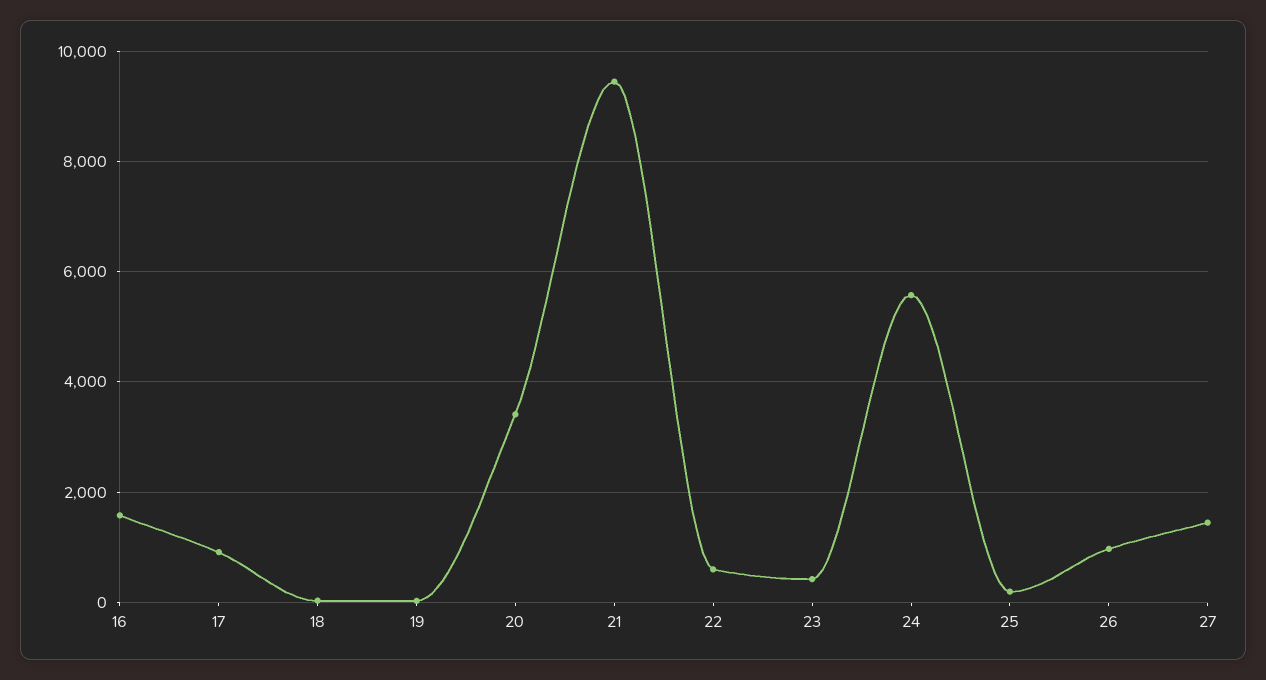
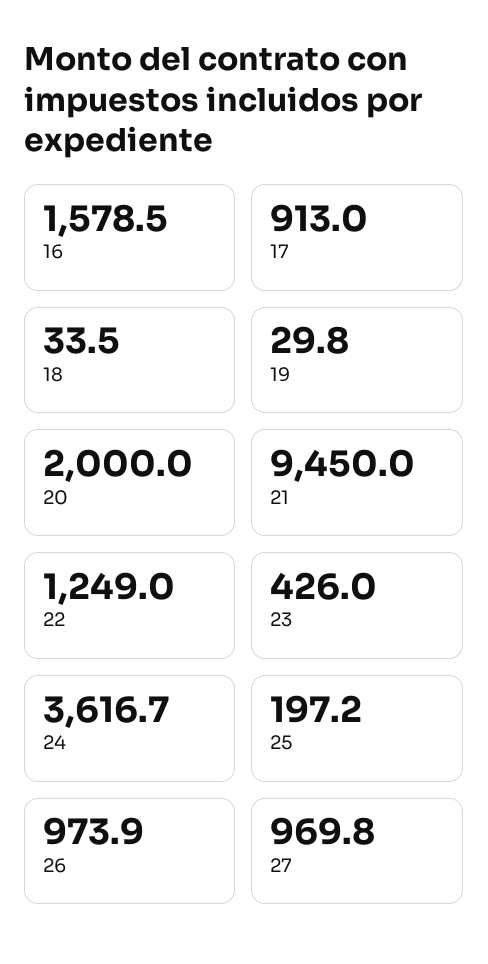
  {
    "16": 1578.5,
    "17": 913,
    "18": 33.5,
    "19": 29.8,
-   "20": 3400,
+   "20": 2000,
    "21": 9450,
-   "22": 600,
+   "22": 1249,
    "23": 426,
-   "24": 5600,
+   "24": 3616.7,
    "25": 197.2,
    "26": 973.9,
-   "27": 1400
+   "27": 969.8
  }

